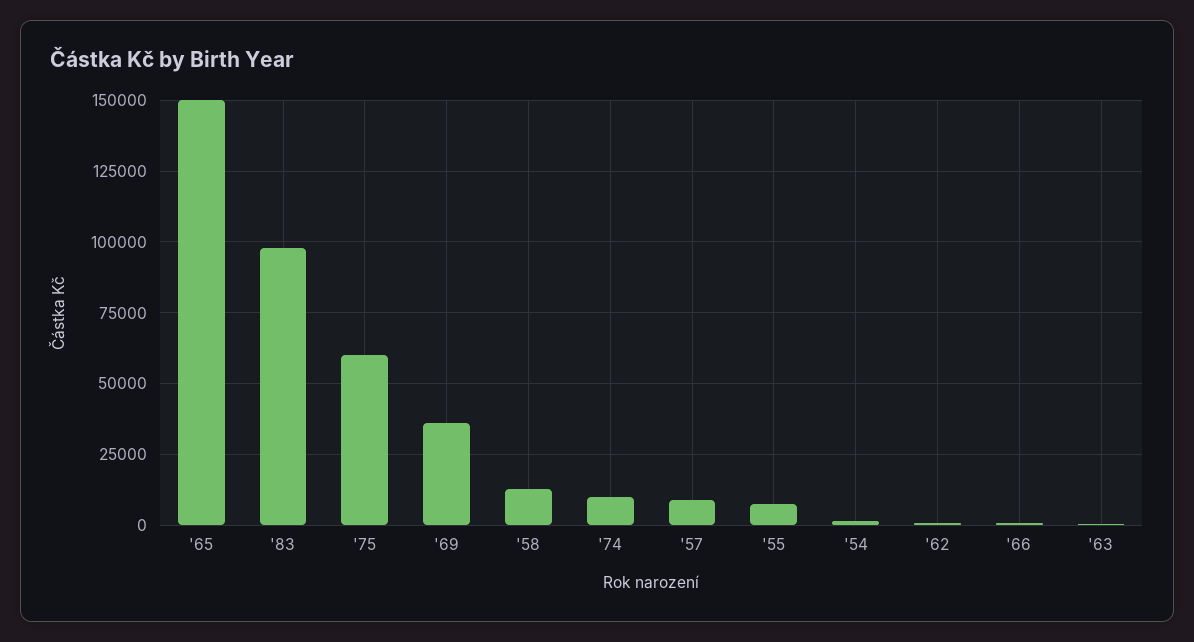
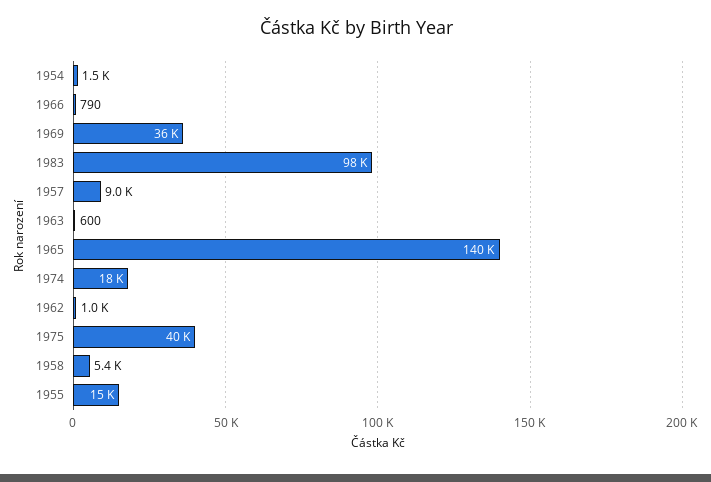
  {
-   "'65": 150000,
+   "'65": 140000,
    "'83": 98000,
-   "'75": 60000,
+   "'75": 40000,
    "'69": 36000,
-   "'58": 12500,
+   "'58": 5400,
-   "'74": 10000,
+   "'74": 18000,
    "'57": 9000,
-   "'55": 7500,
+   "'55": 15000,
    "'54": 1500,
    "'62": 1000,
    "'66": 790,
    "'63": 600
  }

